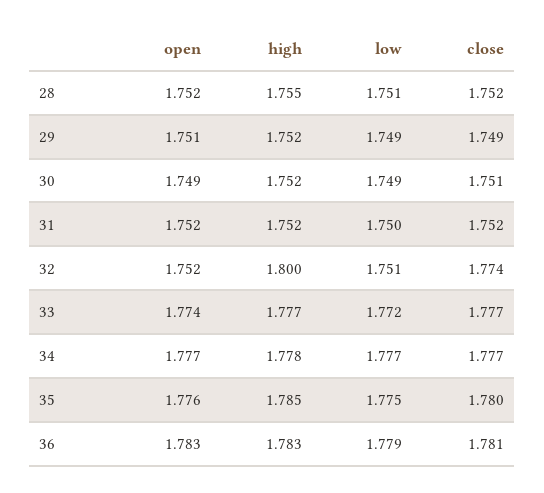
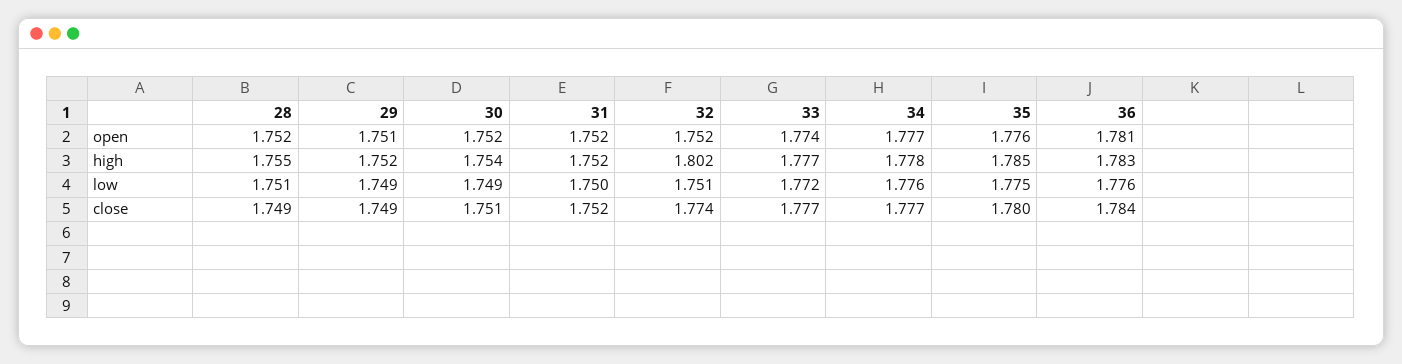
  {
    "open": {
      "28": 1.752,
      "29": 1.751,
-     "30": 1.749,
+     "30": 1.752,
      "31": 1.752,
      "32": 1.752,
      "33": 1.774,
      "34": 1.777,
      "35": 1.776,
-     "36": 1.783
+     "36": 1.781
    },
    "high": {
      "28": 1.755,
      "29": 1.752,
-     "30": 1.752,
+     "30": 1.754,
      "31": 1.752,
-     "32": 1.8,
+     "32": 1.802,
      "33": 1.777,
      "34": 1.778,
      "35": 1.785,
      "36": 1.783
    },
    "low": {
      "28": 1.751,
      "29": 1.749,
      "30": 1.749,
      "31": 1.75,
      "32": 1.751,
      "33": 1.772,
-     "34": 1.777,
+     "34": 1.776,
      "35": 1.775,
-     "36": 1.779
+     "36": 1.776
    },
    "close": {
-     "28": 1.752,
+     "28": 1.749,
      "29": 1.749,
      "30": 1.751,
      "31": 1.752,
      "32": 1.774,
      "33": 1.777,
      "34": 1.777,
      "35": 1.78,
-     "36": 1.781
+     "36": 1.784
    }
  }

